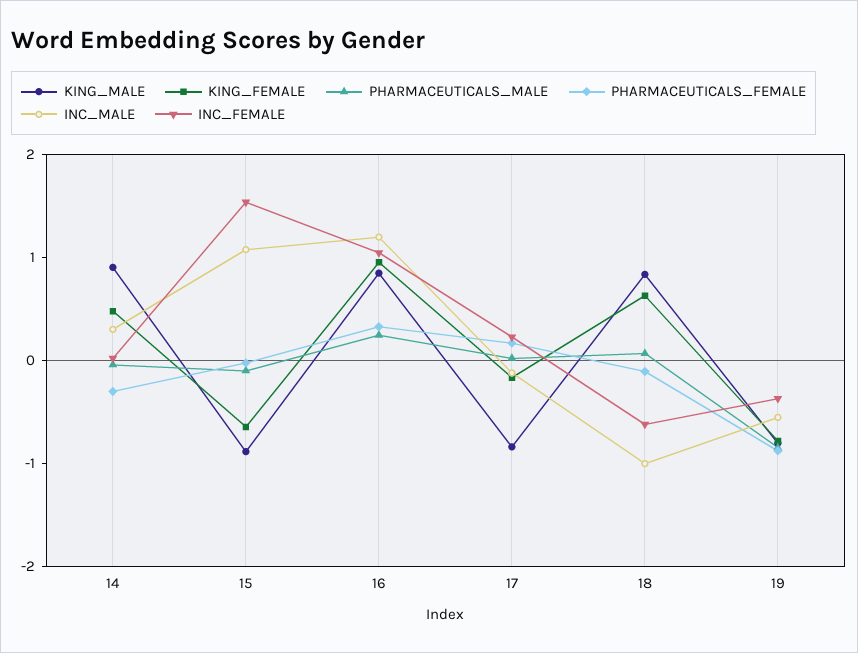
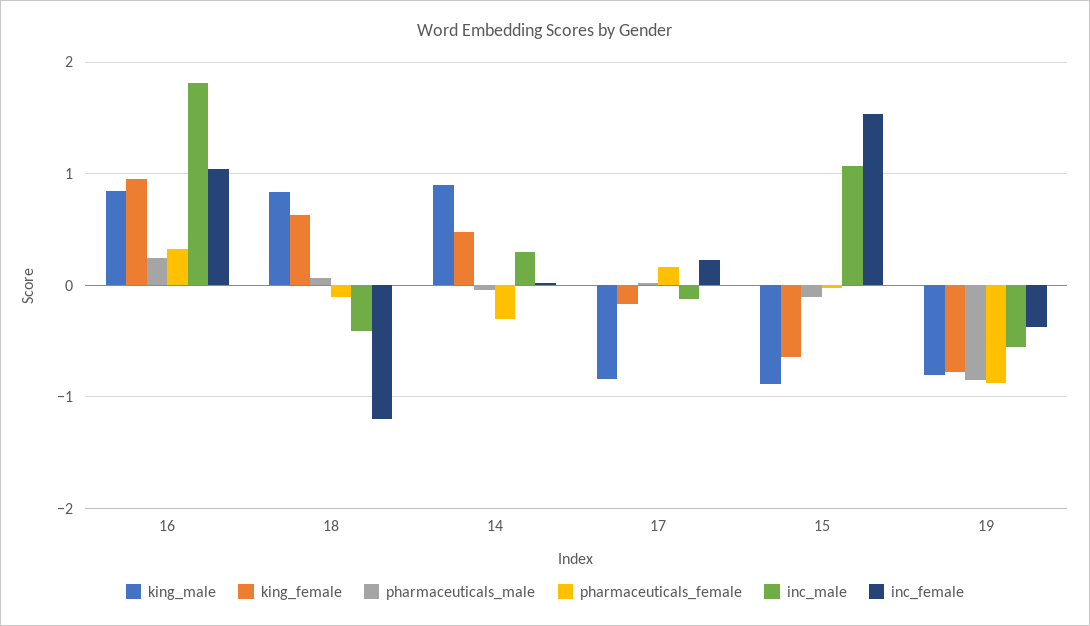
  {
    "KING_MALE": {
      "14": 0.9,
      "15": -0.9,
      "16": 0.8,
      "17": -0.8,
      "18": 0.8,
      "19": -0.8
    },
    "KING_FEMALE": {
      "14": 0.5,
      "15": -0.6,
      "16": 1,
      "17": -0.2,
      "18": 0.6,
      "19": -0.8
    },
    "PHARMACEUTICALS_MALE": {
      "14": 0,
      "15": -0.1,
      "16": 0.2,
      "17": 0,
      "18": 0.1,
      "19": -0.8
    },
    "PHARMACEUTICALS_FEMALE": {
      "14": -0.3,
      "15": 0,
      "16": 0.3,
      "17": 0.2,
      "18": -0.1,
      "19": -0.9
    },
    "INC_MALE": {
      "14": 0.3,
      "15": 1.1,
-     "16": 1.2,
+     "16": 1.8,
      "17": -0.1,
-     "18": -1,
+     "18": -0.4,
      "19": -0.6
    },
    "INC_FEMALE": {
      "14": 0,
      "15": 1.5,
      "16": 1,
      "17": 0.2,
-     "18": -0.6,
+     "18": -1.2,
      "19": -0.4
    }
  }

